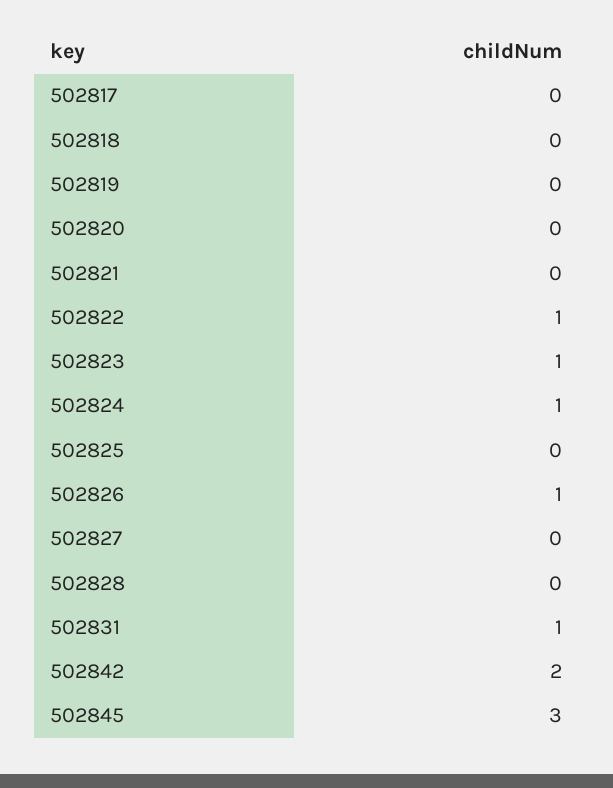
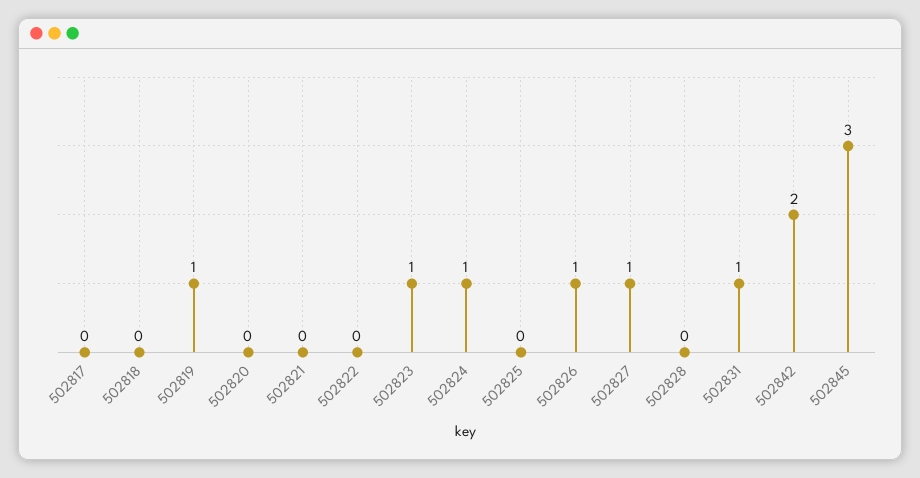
  {
    "502817": 0,
    "502818": 0,
-   "502819": 0,
+   "502819": 1,
    "502820": 0,
    "502821": 0,
-   "502822": 1,
+   "502822": 0,
    "502823": 1,
    "502824": 1,
    "502825": 0,
    "502826": 1,
-   "502827": 0,
+   "502827": 1,
    "502828": 0,
    "502831": 1,
    "502842": 2,
    "502845": 3
  }

